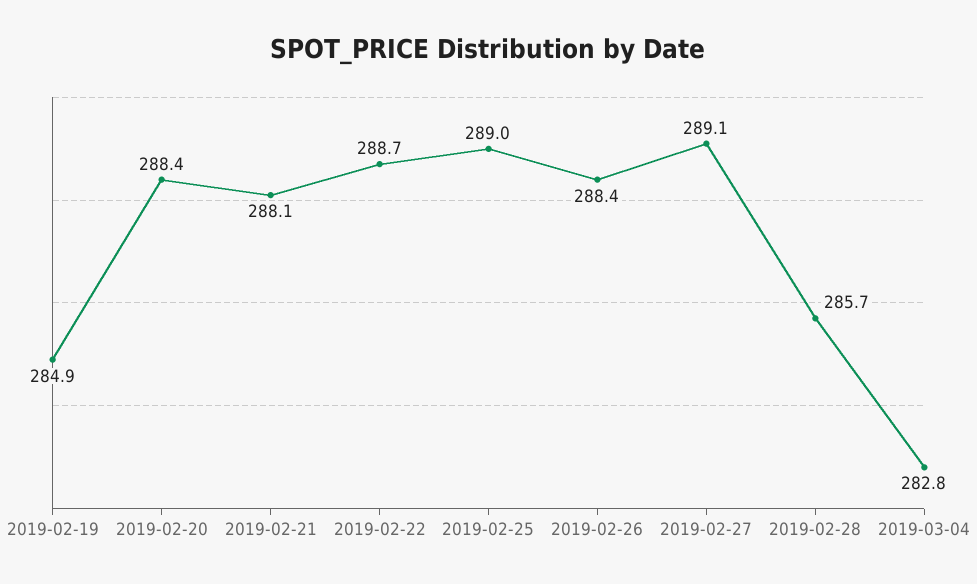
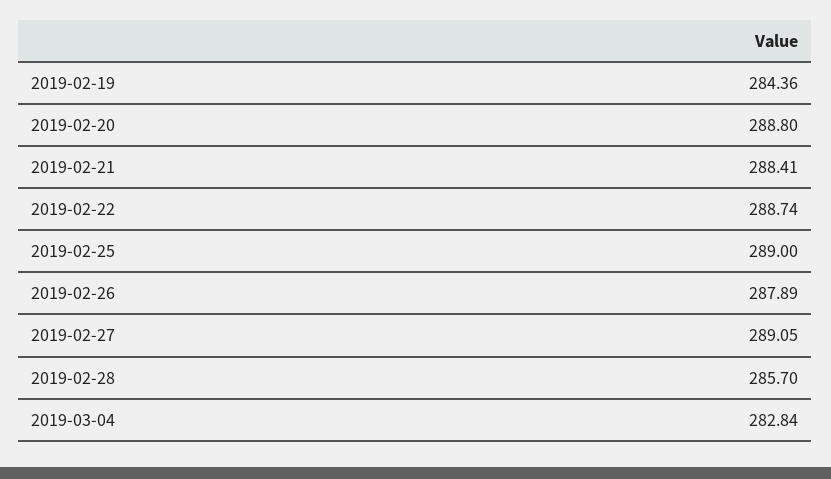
  {
-   "2019-02-19": 284.9,
+   "2019-02-19": 284.36,
-   "2019-02-20": 288.4,
+   "2019-02-20": 288.8,
-   "2019-02-21": 288.1,
+   "2019-02-21": 288.41,
    "2019-02-22": 288.74,
    "2019-02-25": 289,
-   "2019-02-26": 288.4,
+   "2019-02-26": 287.89,
    "2019-02-27": 289.05,
    "2019-02-28": 285.7,
    "2019-03-04": 282.84
  }

